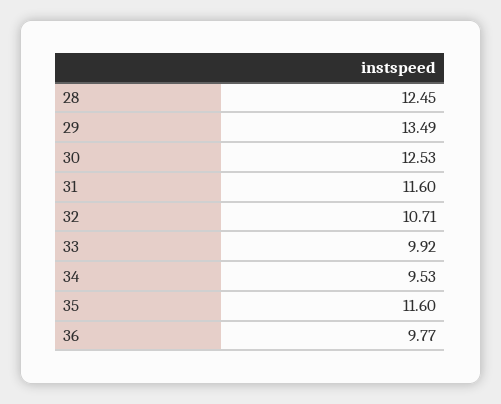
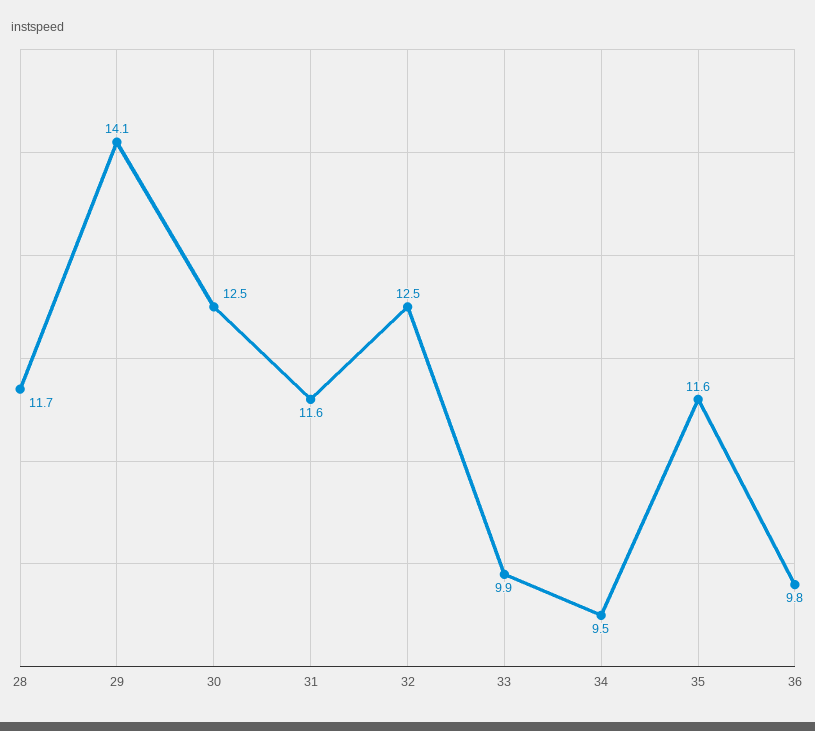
  {
-   "28": 12.45,
+   "28": 11.7,
-   "29": 13.49,
+   "29": 14.1,
    "30": 12.53,
    "31": 11.6,
-   "32": 10.71,
+   "32": 12.5,
    "33": 9.92,
    "34": 9.53,
    "35": 11.6,
    "36": 9.77
  }

